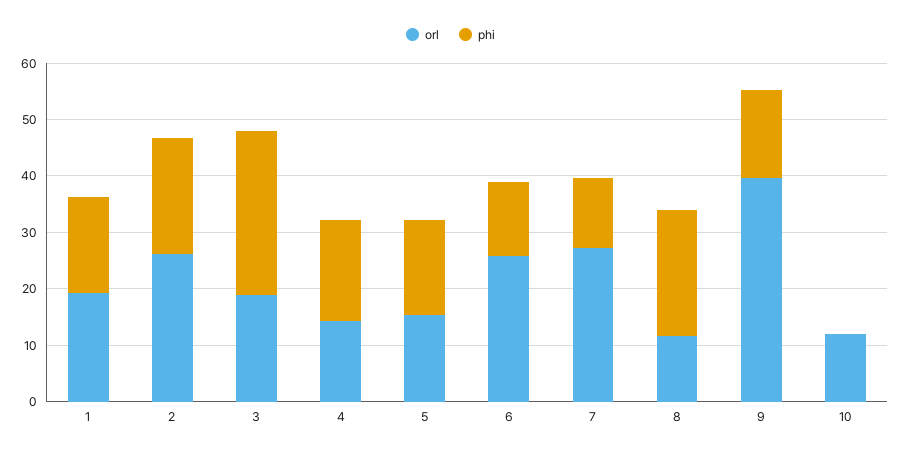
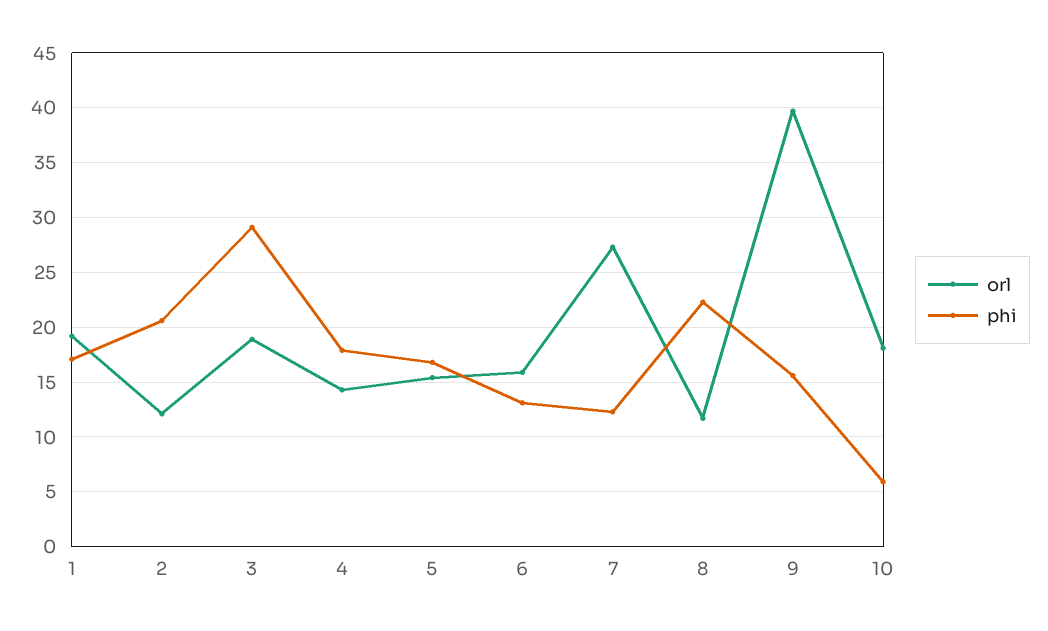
  {
    "orl": {
      "1": 19,
-     "2": 26,
+     "2": 12,
      "3": 19,
      "4": 14,
      "5": 15,
-     "6": 26,
+     "6": 16,
      "7": 27,
      "8": 12,
      "9": 40,
-     "10": 12
+     "10": 18
    },
    "phi": {
      "1": 17,
      "2": 21,
      "3": 29,
      "4": 18,
      "5": 17,
      "6": 13,
      "7": 12,
      "8": 22,
      "9": 16,
-     "10": 0
+     "10": 6
    }
  }

